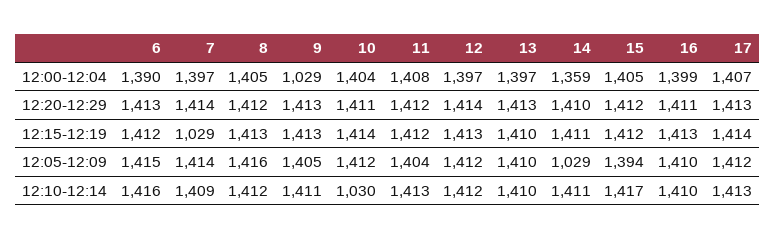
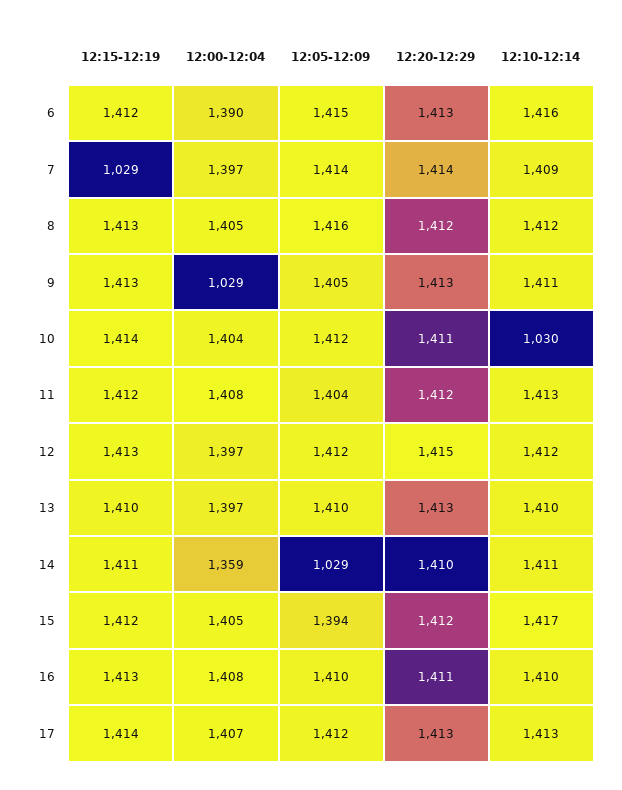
  {
    "6": {
      "12:00-12:04": 1390,
      "12:20-12:29": 1413,
      "12:15-12:19": 1412,
      "12:05-12:09": 1415,
      "12:10-12:14": 1416
    },
    "7": {
      "12:00-12:04": 1397,
      "12:20-12:29": 1414,
      "12:15-12:19": 1029,
      "12:05-12:09": 1414,
      "12:10-12:14": 1409
    },
    "8": {
      "12:00-12:04": 1405,
      "12:20-12:29": 1412,
      "12:15-12:19": 1413,
      "12:05-12:09": 1416,
      "12:10-12:14": 1412
    },
    "9": {
      "12:00-12:04": 1029,
      "12:20-12:29": 1413,
      "12:15-12:19": 1413,
      "12:05-12:09": 1405,
      "12:10-12:14": 1411
    },
    "10": {
      "12:00-12:04": 1404,
      "12:20-12:29": 1411,
      "12:15-12:19": 1414,
      "12:05-12:09": 1412,
      "12:10-12:14": 1030
    },
    "11": {
      "12:00-12:04": 1408,
      "12:20-12:29": 1412,
      "12:15-12:19": 1412,
      "12:05-12:09": 1404,
      "12:10-12:14": 1413
    },
    "12": {
      "12:00-12:04": 1397,
-     "12:20-12:29": 1414,
+     "12:20-12:29": 1415,
      "12:15-12:19": 1413,
      "12:05-12:09": 1412,
      "12:10-12:14": 1412
    },
    "13": {
      "12:00-12:04": 1397,
      "12:20-12:29": 1413,
      "12:15-12:19": 1410,
      "12:05-12:09": 1410,
      "12:10-12:14": 1410
    },
    "14": {
      "12:00-12:04": 1359,
      "12:20-12:29": 1410,
      "12:15-12:19": 1411,
      "12:05-12:09": 1029,
      "12:10-12:14": 1411
    },
    "15": {
      "12:00-12:04": 1405,
      "12:20-12:29": 1412,
      "12:15-12:19": 1412,
      "12:05-12:09": 1394,
      "12:10-12:14": 1417
    },
    "16": {
-     "12:00-12:04": 1399,
+     "12:00-12:04": 1408,
      "12:20-12:29": 1411,
      "12:15-12:19": 1413,
      "12:05-12:09": 1410,
      "12:10-12:14": 1410
    },
    "17": {
      "12:00-12:04": 1407,
      "12:20-12:29": 1413,
      "12:15-12:19": 1414,
      "12:05-12:09": 1412,
      "12:10-12:14": 1413
    }
  }

